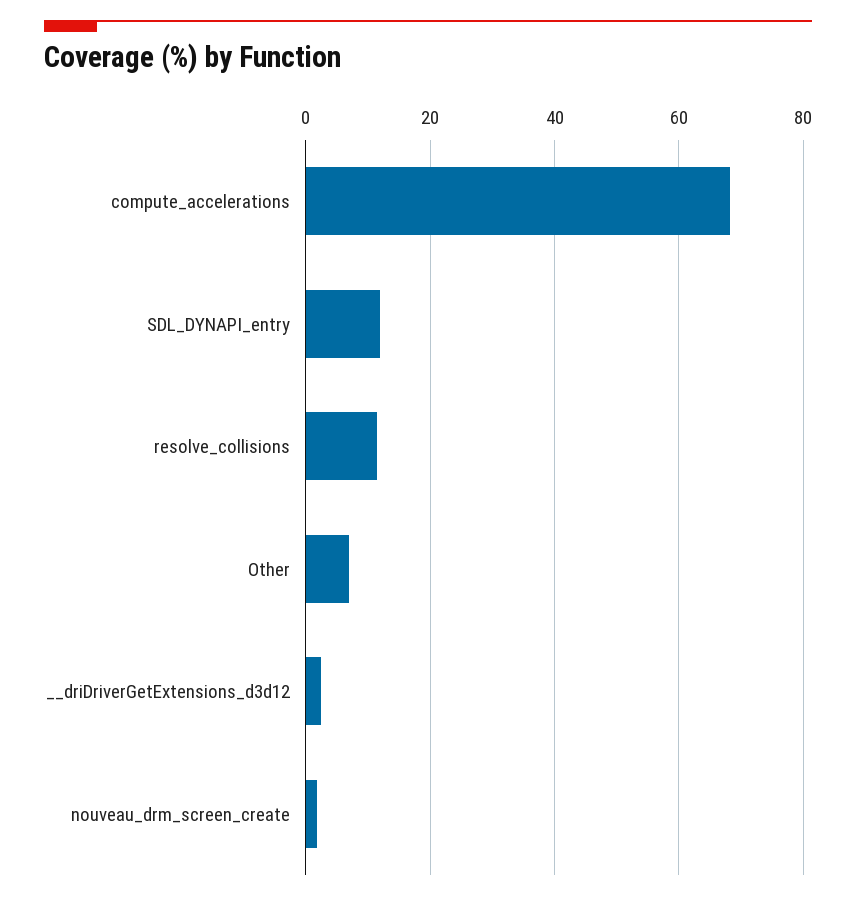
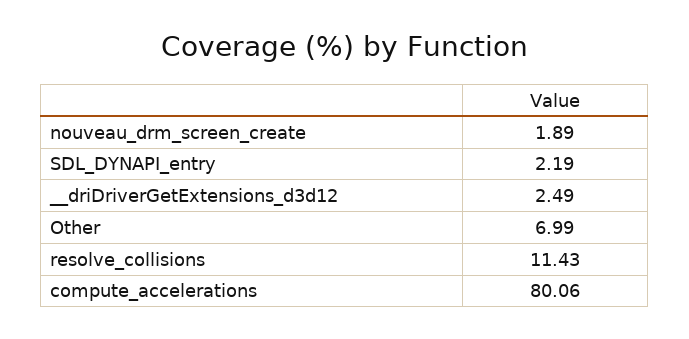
  {
-   "compute_accelerations": 68,
+   "compute_accelerations": 80.06,
-   "SDL_DYNAPI_entry": 12,
+   "SDL_DYNAPI_entry": 2.19,
    "resolve_collisions": 11.43,
    "Other": 6.99,
    "__driDriverGetExtensions_d3d12": 2.49,
    "nouveau_drm_screen_create": 1.89
  }

